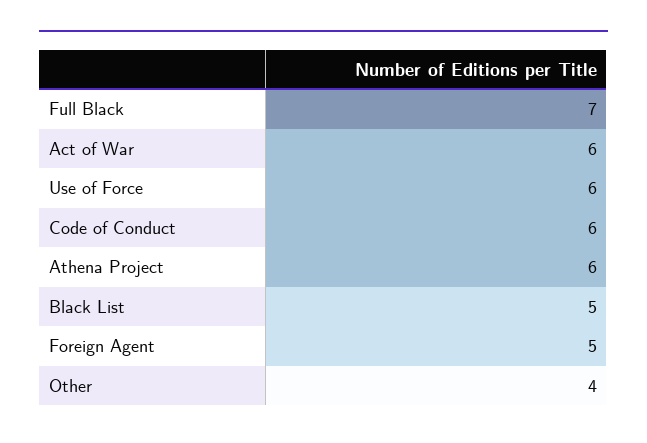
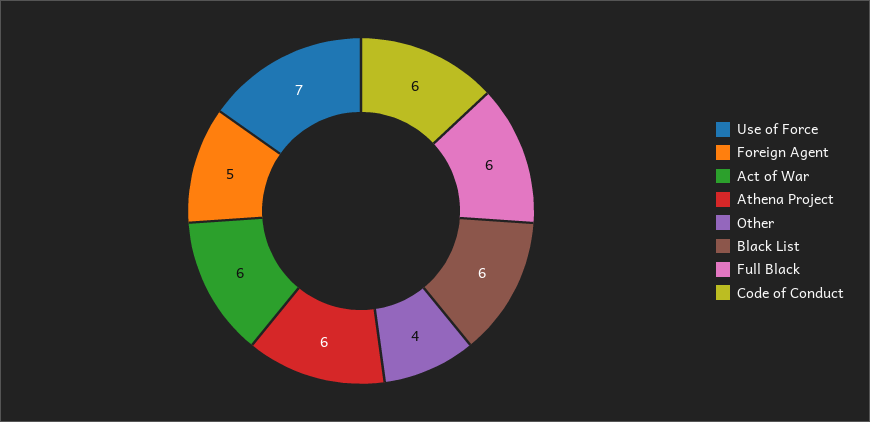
  {
-   "Full Black": 7,
+   "Full Black": 6,
    "Act of War": 6,
-   "Use of Force": 6,
+   "Use of Force": 7,
    "Code of Conduct": 6,
    "Athena Project": 6,
-   "Black List": 5,
+   "Black List": 6,
    "Foreign Agent": 5,
    "Other": 4
  }

